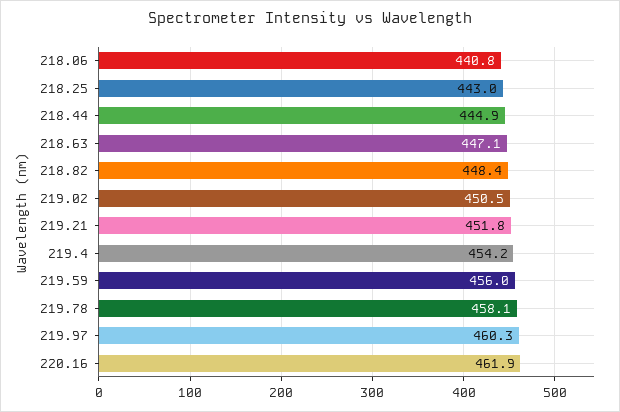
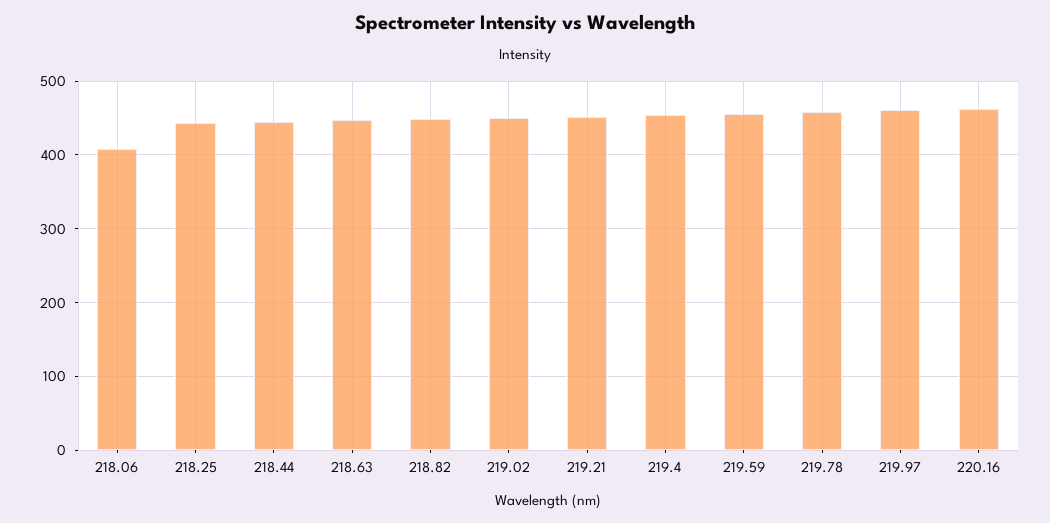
  {
-   "218.06": 440.8,
+   "218.06": 410,
    "218.25": 443,
    "218.44": 444.9,
    "218.63": 447.1,
    "218.82": 448.4,
    "219.02": 450.5,
    "219.21": 451.8,
    "219.4": 454.2,
    "219.59": 456,
    "219.78": 458.1,
    "219.97": 460.3,
    "220.16": 461.9
  }

